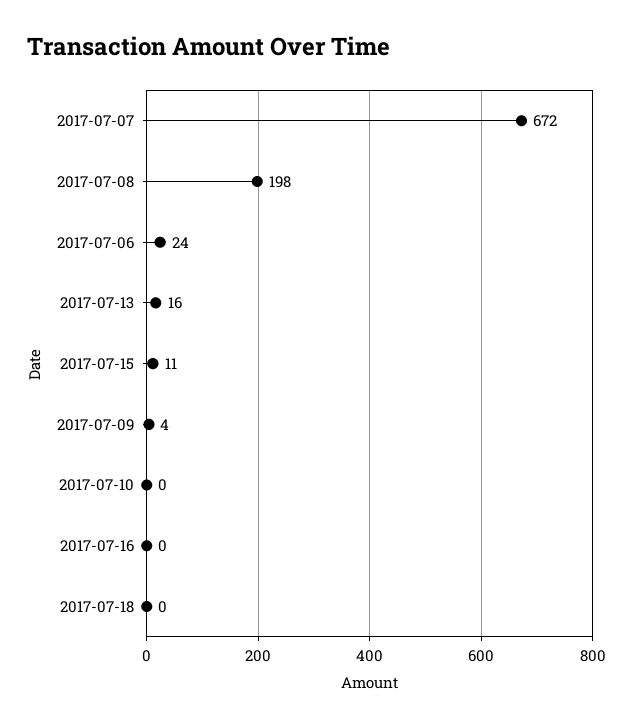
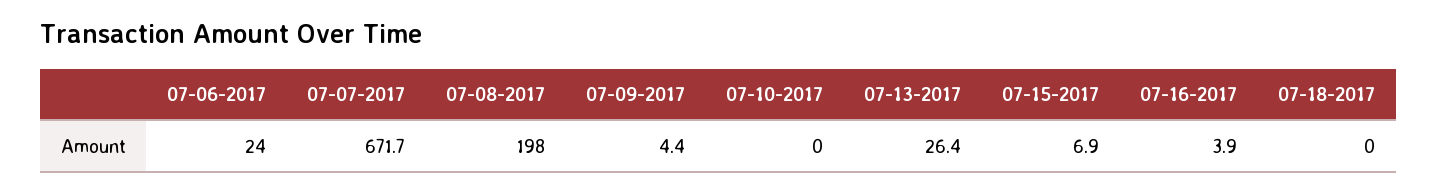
  {
    "2017-07-07": 671.7,
    "2017-07-08": 198,
    "2017-07-06": 24,
-   "2017-07-13": 16,
+   "2017-07-13": 26.4,
-   "2017-07-15": 11,
+   "2017-07-15": 6.9,
    "2017-07-09": 4.4,
    "2017-07-10": 0,
-   "2017-07-16": 0,
+   "2017-07-16": 3.9,
    "2017-07-18": 0
  }

